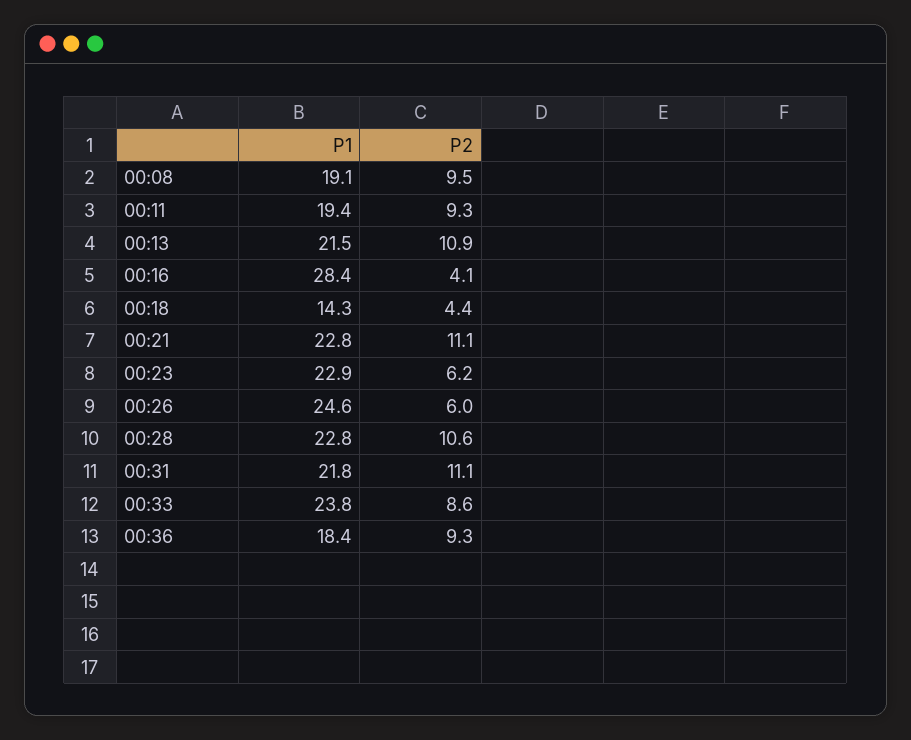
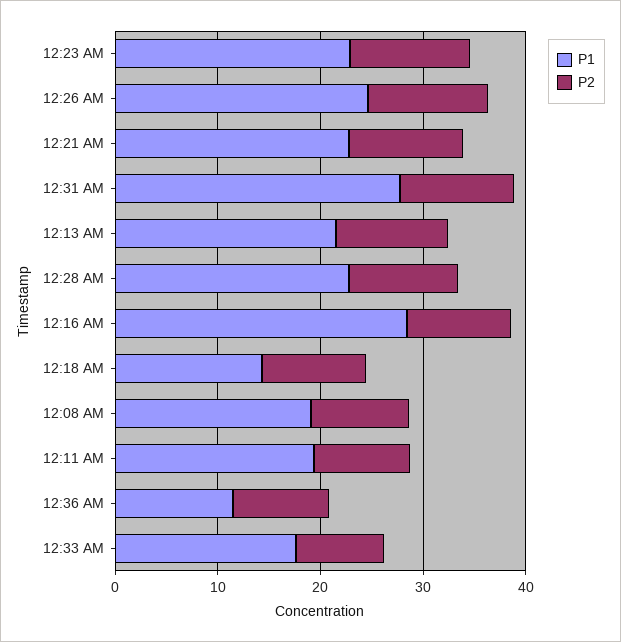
  {
    "P1": {
      "00:08": 19.1,
      "00:11": 19.4,
      "00:13": 21.5,
      "00:16": 28.4,
      "00:18": 14.3,
      "00:21": 22.8,
      "00:23": 22.9,
      "00:26": 24.6,
      "00:28": 22.8,
-     "00:31": 21.8,
+     "00:31": 28,
-     "00:33": 23.8,
+     "00:33": 18,
-     "00:36": 18.4
+     "00:36": 12
    },
    "P2": {
      "00:08": 9.5,
      "00:11": 9.3,
      "00:13": 10.9,
-     "00:16": 4.1,
+     "00:16": 10,
-     "00:18": 4.4,
+     "00:18": 10,
      "00:21": 11.1,
-     "00:23": 6.2,
+     "00:23": 12,
-     "00:26": 6,
+     "00:26": 12,
      "00:28": 10.6,
      "00:31": 11.1,
      "00:33": 8.6,
      "00:36": 9.3
    }
  }

